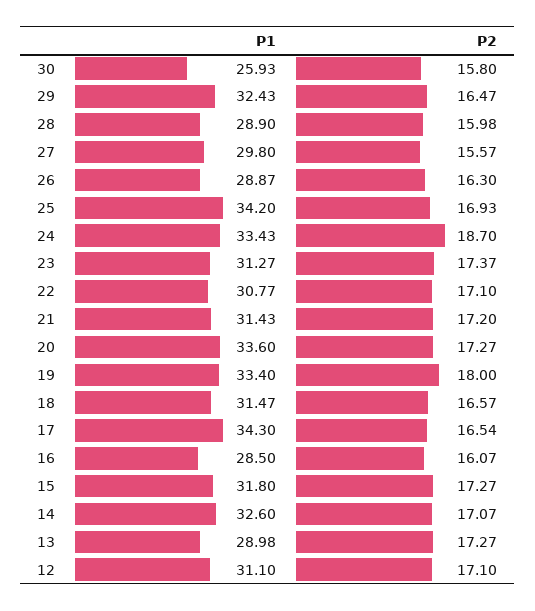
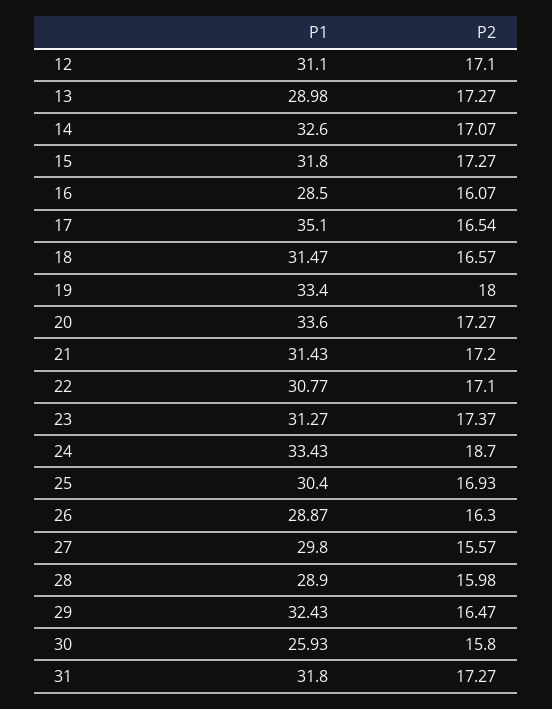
  {
    "P1": {
      "30": 25.93,
      "29": 32.43,
      "28": 28.9,
      "27": 29.8,
      "26": 28.87,
-     "25": 34.2,
+     "25": 30.4,
      "24": 33.43,
      "23": 31.27,
      "22": 30.77,
      "21": 31.43,
      "20": 33.6,
      "19": 33.4,
      "18": 31.47,
-     "17": 34.3,
+     "17": 35.1,
      "16": 28.5,
      "15": 31.8,
      "14": 32.6,
      "13": 28.98,
-     "12": 31.1
+     "12": 31.1,
+     "31": 31.8
    },
    "P2": {
      "30": 15.8,
      "29": 16.47,
      "28": 15.98,
      "27": 15.57,
      "26": 16.3,
      "25": 16.93,
      "24": 18.7,
      "23": 17.37,
      "22": 17.1,
      "21": 17.2,
      "20": 17.27,
      "19": 18,
      "18": 16.57,
      "17": 16.54,
      "16": 16.07,
      "15": 17.27,
      "14": 17.07,
      "13": 17.27,
-     "12": 17.1
+     "12": 17.1,
+     "31": 17.27
    }
  }

